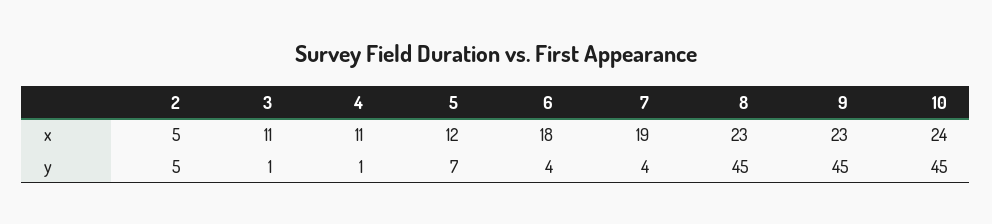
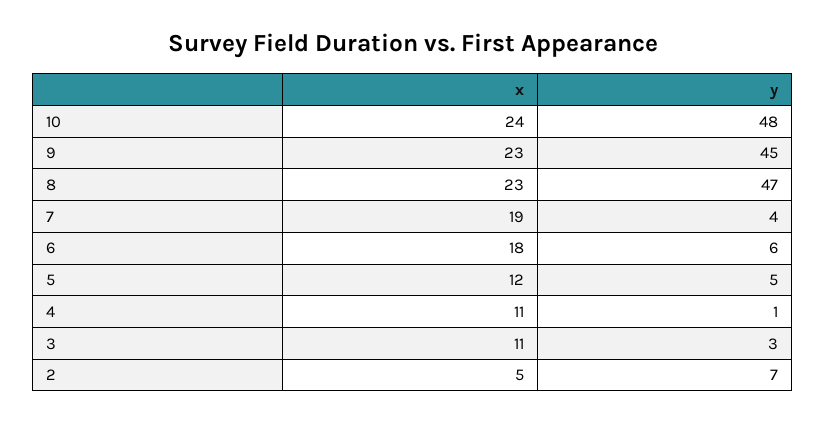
  {
    "2": {
      "x": 5,
-     "y": 5
+     "y": 7
    },
    "3": {
      "x": 11,
-     "y": 1
+     "y": 3
    },
    "4": {
      "x": 11,
      "y": 1
    },
    "5": {
      "x": 12,
-     "y": 7
+     "y": 5
    },
    "6": {
      "x": 18,
-     "y": 4
+     "y": 6
    },
    "7": {
      "x": 19,
      "y": 4
    },
    "8": {
      "x": 23,
-     "y": 45
+     "y": 47
    },
    "9": {
      "x": 23,
      "y": 45
    },
    "10": {
      "x": 24,
-     "y": 45
+     "y": 48
    }
  }

